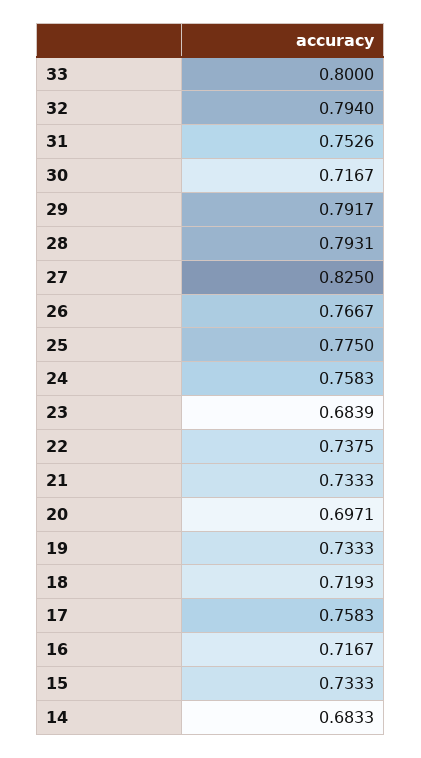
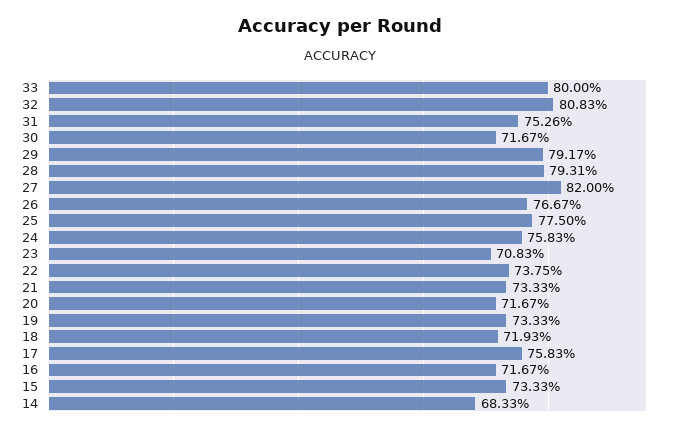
  {
    "33": 0.8,
-   "32": 0.794,
+   "32": 0.8083,
    "31": 0.7526,
    "30": 0.7167,
    "29": 0.7917,
    "28": 0.7931,
-   "27": 0.825,
+   "27": 0.82,
    "26": 0.7667,
    "25": 0.775,
    "24": 0.7583,
-   "23": 0.6839,
+   "23": 0.7083,
    "22": 0.7375,
    "21": 0.7333,
-   "20": 0.6971,
+   "20": 0.7167,
    "19": 0.7333,
    "18": 0.7193,
    "17": 0.7583,
    "16": 0.7167,
    "15": 0.7333,
    "14": 0.6833
  }

